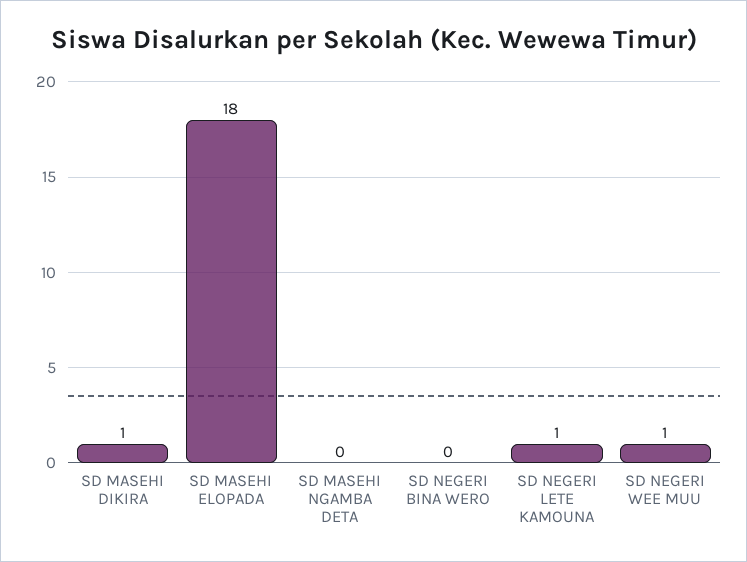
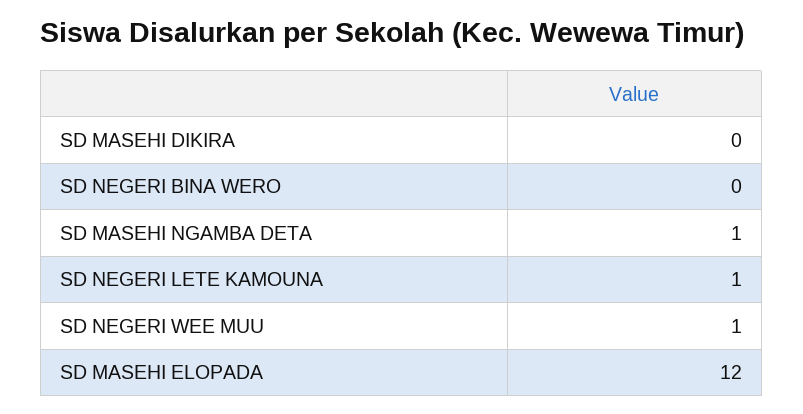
  {
-   "SD MASEHI DIKIRA": 1,
+   "SD MASEHI DIKIRA": 0,
-   "SD MASEHI ELOPADA": 18,
+   "SD MASEHI ELOPADA": 12,
-   "SD MASEHI NGAMBA DETA": 0,
+   "SD MASEHI NGAMBA DETA": 1,
    "SD NEGERI BINA WERO": 0,
    "SD NEGERI LETE KAMOUNA": 1,
    "SD NEGERI WEE MUU": 1
  }

